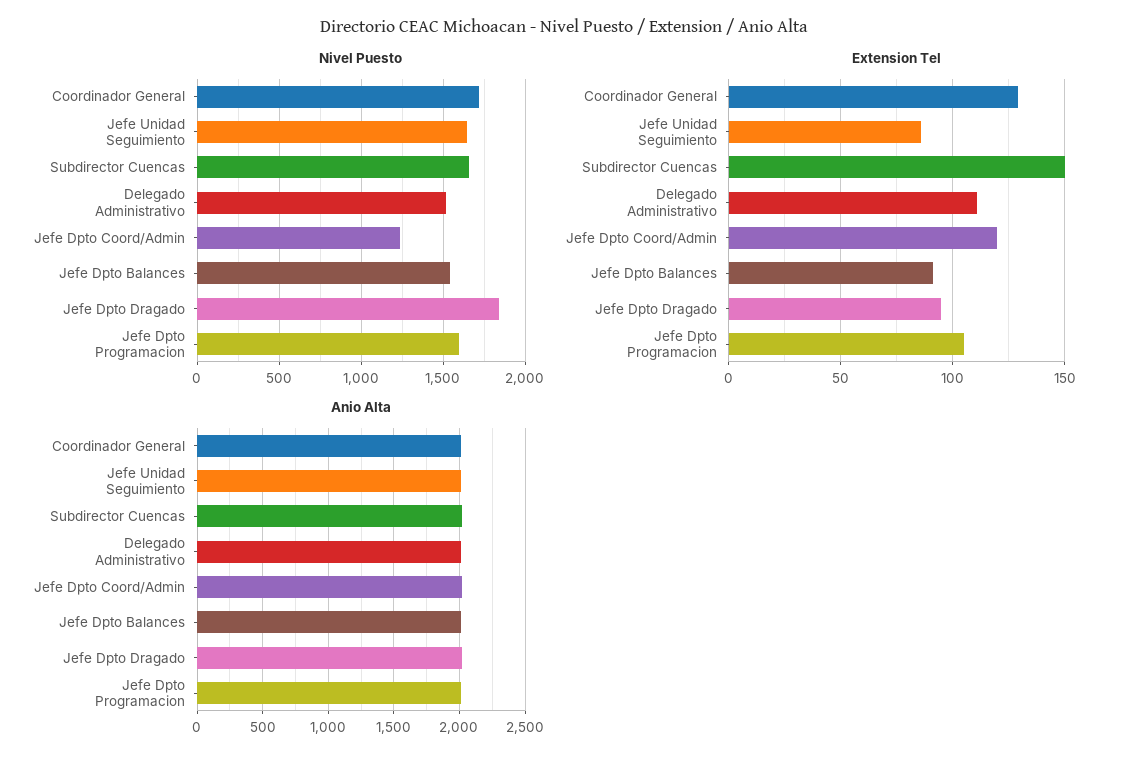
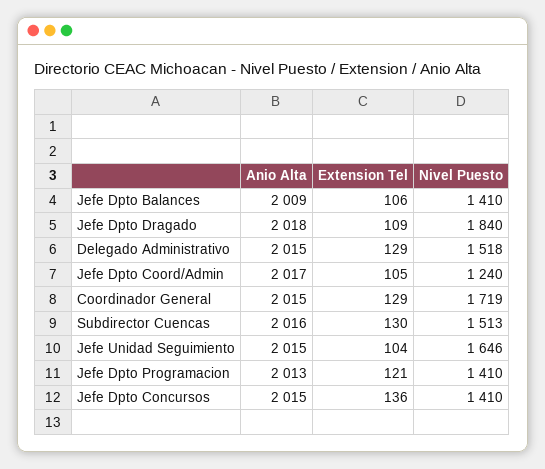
  {
    "Nivel Puesto": {
      "Coordinador General": 1719,
      "Jefe Unidad Seguimiento": 1646,
-     "Subdirector Cuencas": 1650,
+     "Subdirector Cuencas": 1513,
      "Delegado Administrativo": 1518,
      "Jefe Dpto Coord/Admin": 1240,
-     "Jefe Dpto Balances": 1550,
+     "Jefe Dpto Balances": 1410,
      "Jefe Dpto Dragado": 1840,
-     "Jefe Dpto Programacion": 1600
+     "Jefe Dpto Programacion": 1410,
+     "Jefe Dpto Concursos": 1410
    },
    "Extension Tel": {
      "Coordinador General": 129,
-     "Jefe Unidad Seguimiento": 85,
+     "Jefe Unidad Seguimiento": 104,
-     "Subdirector Cuencas": 150,
+     "Subdirector Cuencas": 130,
-     "Delegado Administrativo": 110,
+     "Delegado Administrativo": 129,
-     "Jefe Dpto Coord/Admin": 120,
+     "Jefe Dpto Coord/Admin": 105,
-     "Jefe Dpto Balances": 90,
+     "Jefe Dpto Balances": 106,
-     "Jefe Dpto Dragado": 95,
+     "Jefe Dpto Dragado": 109,
-     "Jefe Dpto Programacion": 105
+     "Jefe Dpto Programacion": 121,
+     "Jefe Dpto Concursos": 136
    },
    "Anio Alta": {
      "Coordinador General": 2015,
      "Jefe Unidad Seguimiento": 2015,
      "Subdirector Cuencas": 2016,
      "Delegado Administrativo": 2015,
      "Jefe Dpto Coord/Admin": 2017,
      "Jefe Dpto Balances": 2009,
      "Jefe Dpto Dragado": 2018,
-     "Jefe Dpto Programacion": 2013
+     "Jefe Dpto Programacion": 2013,
+     "Jefe Dpto Concursos": 2015
    }
  }

